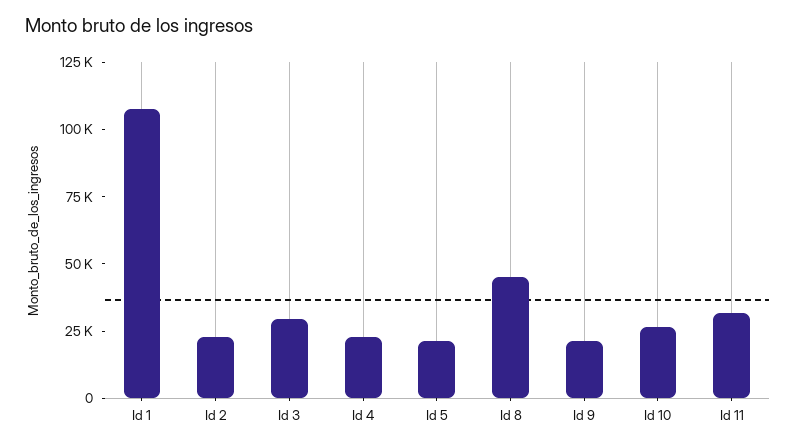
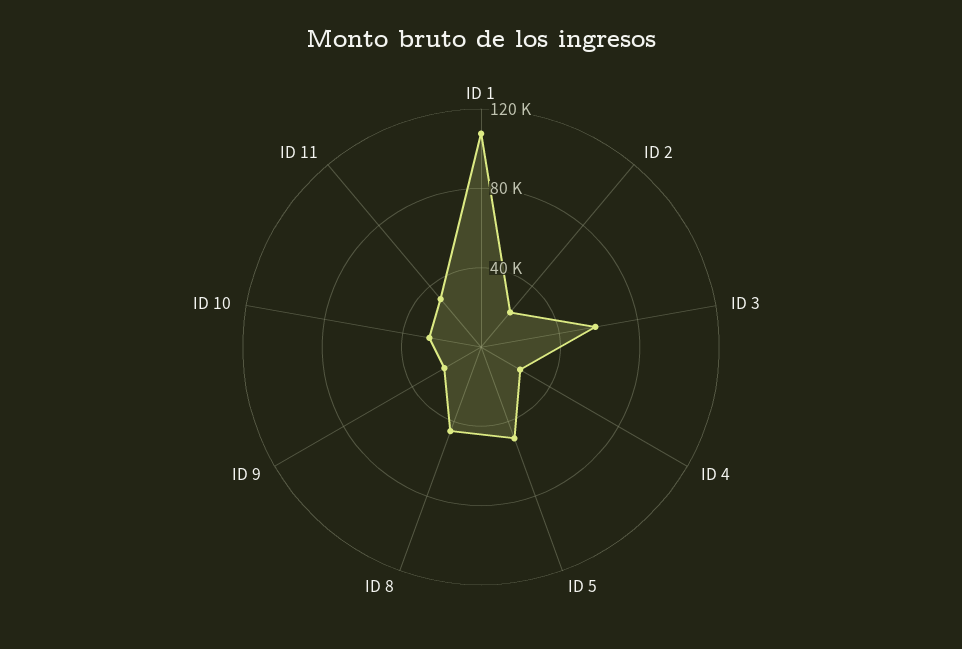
  {
    "Id 1": 110000,
    "Id 2": 25000,
-   "Id 3": 30000,
+   "Id 3": 60000,
    "Id 4": 25000,
-   "Id 5": 20000,
+   "Id 5": 50000,
    "Id 8": 45000,
    "Id 9": 20000,
    "Id 10": 25000,
    "Id 11": 30000
  }

